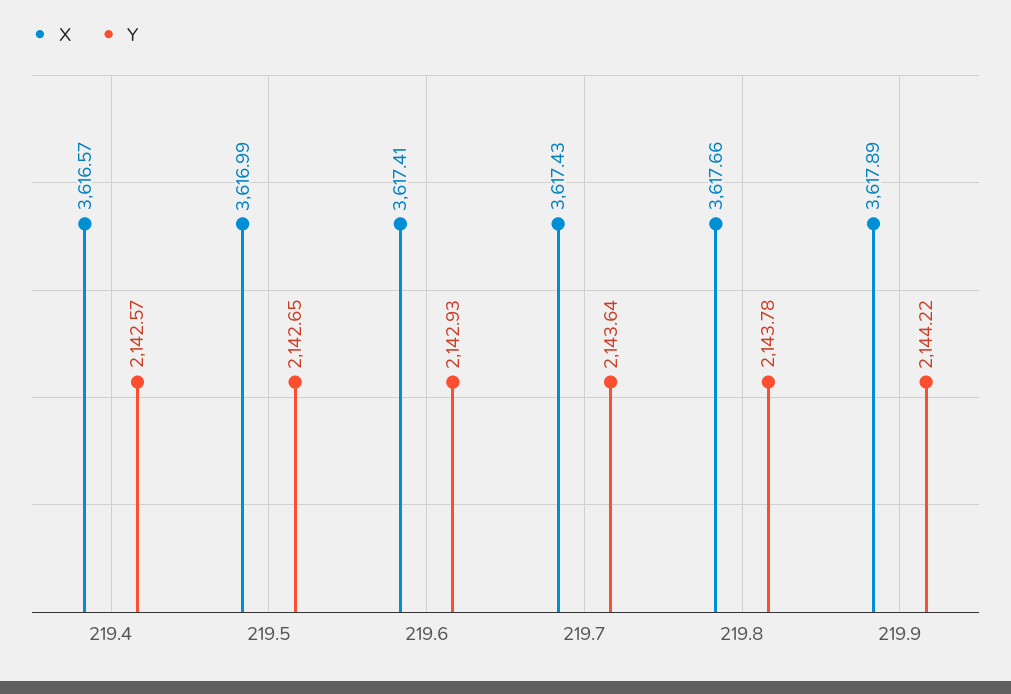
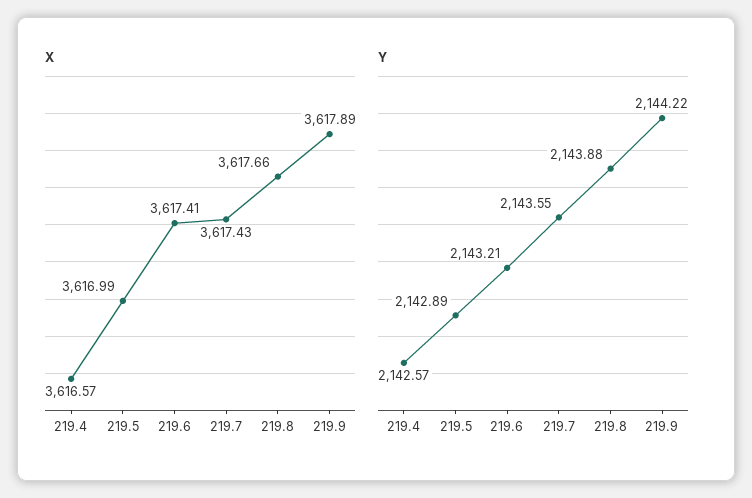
  {
    "X": {
      "219.4": 3616.57,
      "219.5": 3616.99,
      "219.6": 3617.41,
      "219.7": 3617.43,
      "219.8": 3617.66,
      "219.9": 3617.89
    },
    "Y": {
      "219.4": 2142.57,
-     "219.5": 2142.65,
+     "219.5": 2142.89,
-     "219.6": 2142.93,
+     "219.6": 2143.21,
-     "219.7": 2143.64,
+     "219.7": 2143.55,
-     "219.8": 2143.78,
+     "219.8": 2143.88,
      "219.9": 2144.22
    }
  }

